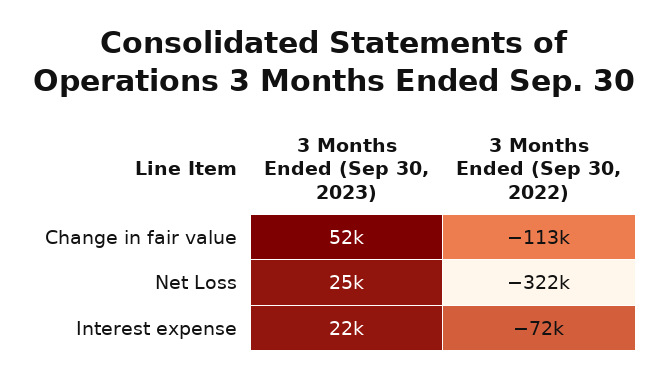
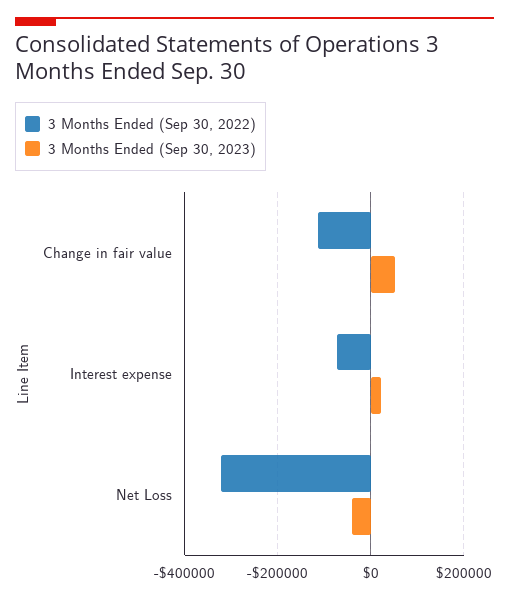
  {
    "3 Months Ended (Sep 30, 2023)": {
      "Change in fair value": 52000,
-     "Net Loss": 25000,
+     "Net Loss": -40000,
      "Interest expense": 22000
    },
    "3 Months Ended (Sep 30, 2022)": {
      "Change in fair value": -113000,
      "Net Loss": -322000,
      "Interest expense": -72000
    }
  }

